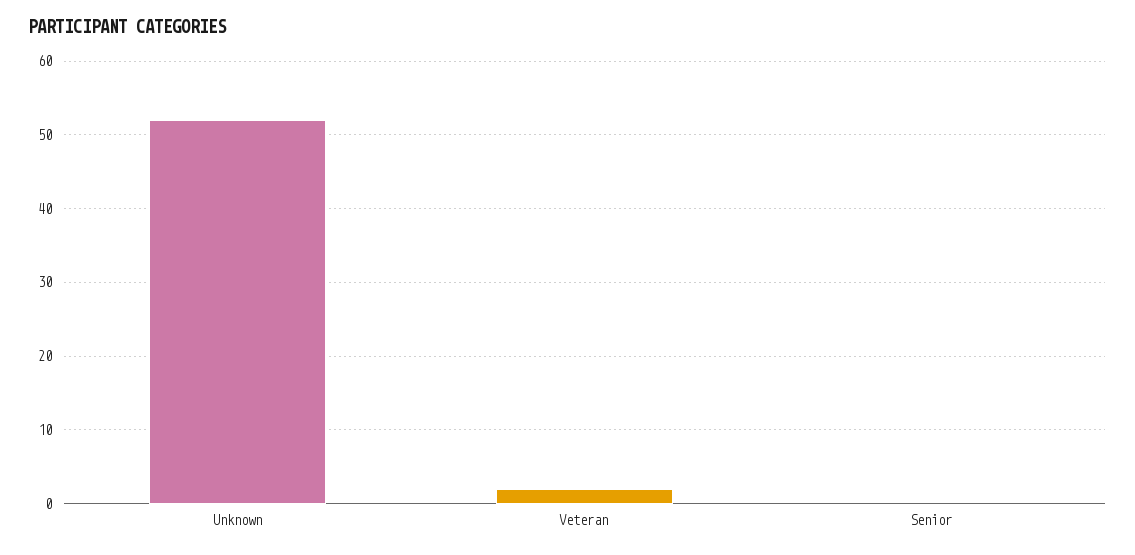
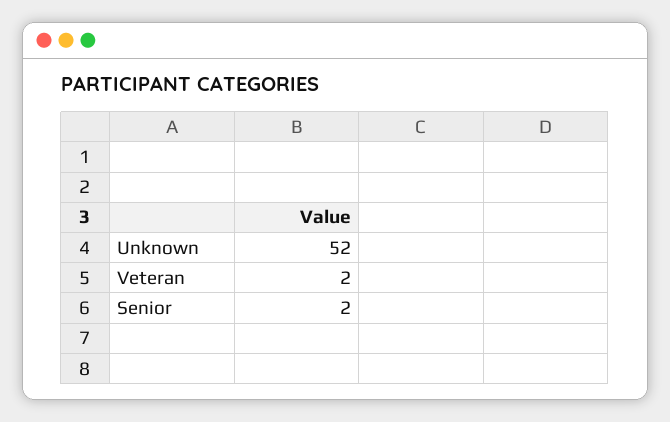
  {
    "Unknown": 52,
    "Veteran": 2,
-   "Senior": 0
+   "Senior": 2
  }

